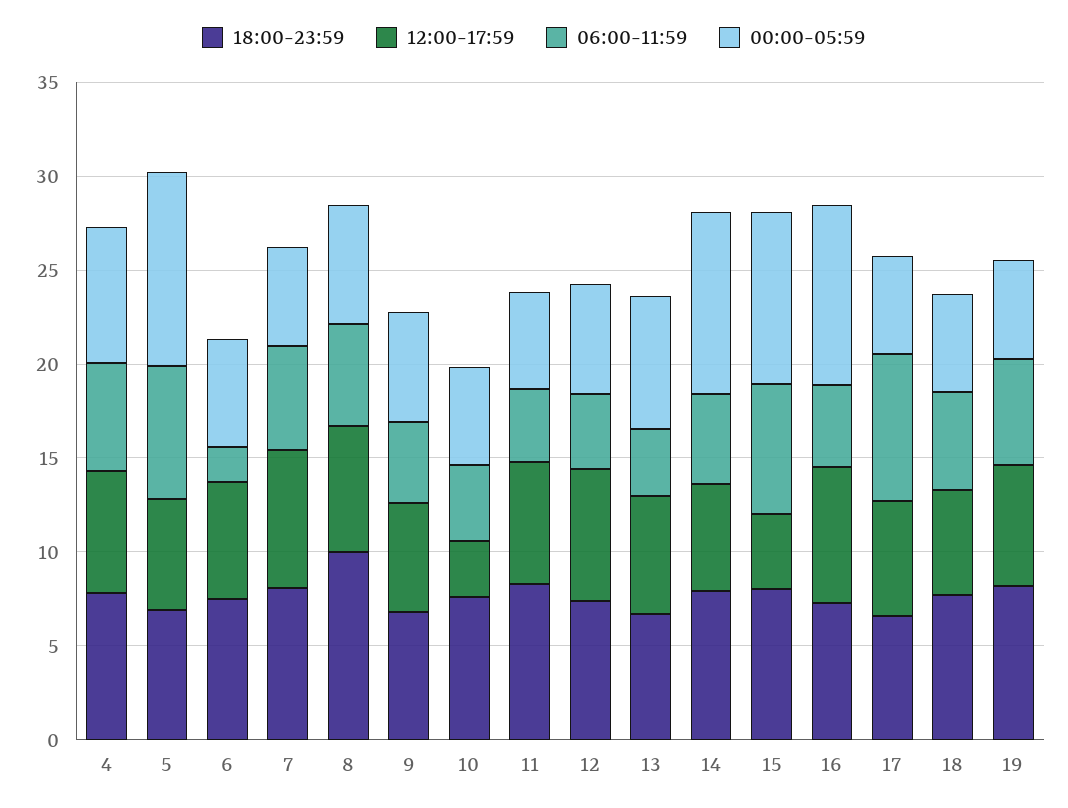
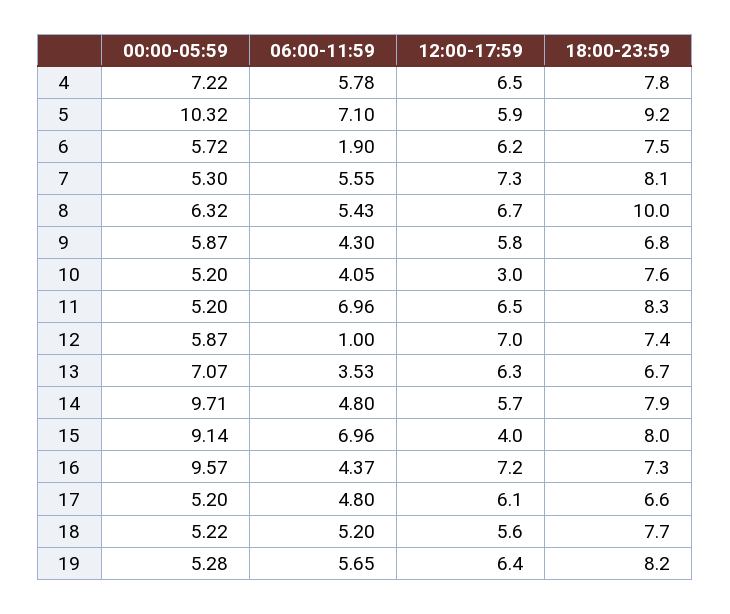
  {
    "18:00-23:59": {
      "4": 7.8,
-     "5": 7,
+     "5": 9.2,
      "6": 7.5,
      "7": 8.1,
      "8": 10,
      "9": 6.8,
      "10": 7.6,
      "11": 8.3,
      "12": 7.4,
      "13": 6.7,
      "14": 7.9,
      "15": 8,
      "16": 7.3,
      "17": 6.6,
      "18": 7.7,
      "19": 8.2
    },
    "12:00-17:59": {
      "4": 6.5,
      "5": 5.9,
      "6": 6.2,
      "7": 7.3,
      "8": 6.7,
      "9": 5.8,
      "10": 3,
      "11": 6.5,
      "12": 7,
      "13": 6.3,
      "14": 5.7,
      "15": 4,
      "16": 7.2,
      "17": 6.1,
      "18": 5.6,
      "19": 6.4
    },
    "06:00-11:59": {
      "4": 5.78,
      "5": 7.1,
      "6": 1.9,
      "7": 5.55,
      "8": 5.43,
      "9": 4.3,
      "10": 4.05,
-     "11": 4,
+     "11": 6.96,
-     "12": 4,
+     "12": 1,
      "13": 3.53,
      "14": 4.8,
      "15": 6.96,
      "16": 4.37,
-     "17": 8,
+     "17": 4.8,
      "18": 5.2,
      "19": 5.65
    },
    "00:00-05:59": {
      "4": 7.22,
      "5": 10.32,
      "6": 5.72,
      "7": 5.3,
      "8": 6.32,
      "9": 5.87,
      "10": 5.2,
      "11": 5.2,
      "12": 5.87,
      "13": 7.07,
      "14": 9.71,
      "15": 9.14,
      "16": 9.57,
      "17": 5.2,
      "18": 5.22,
      "19": 5.28
    }
  }

